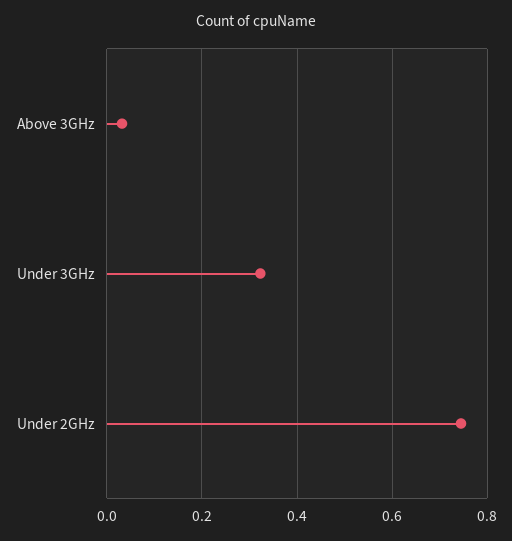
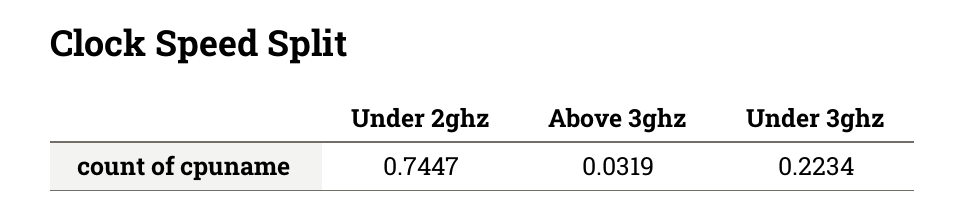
  {
    "Above 3GHz": 0.0319,
-   "Under 3GHz": 0.32,
+   "Under 3GHz": 0.2234,
    "Under 2GHz": 0.7447
  }

